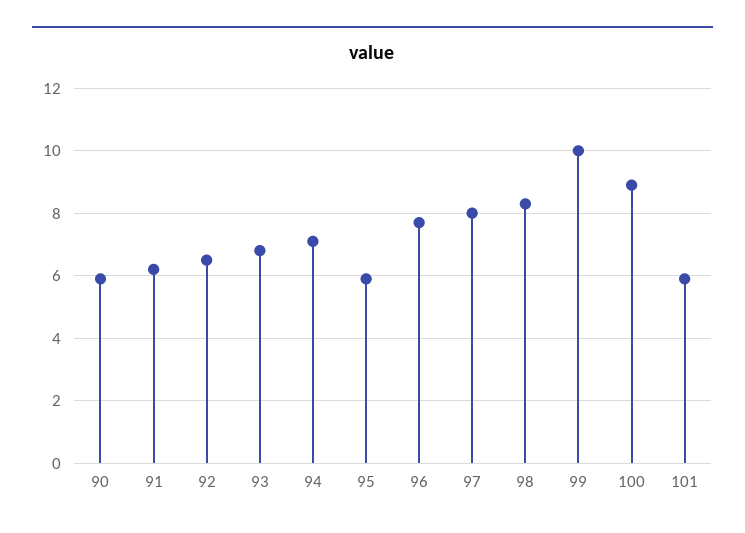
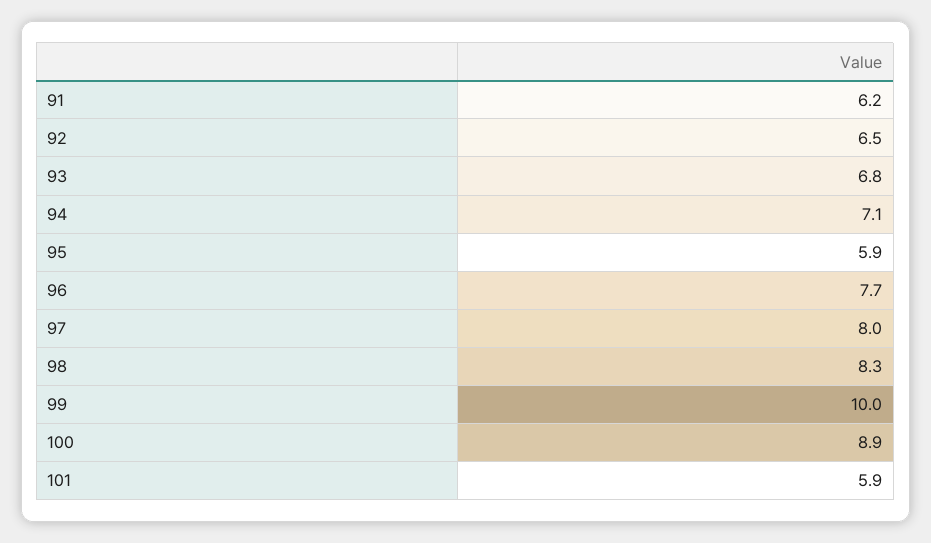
  {
-   "90": 6,
    "91": 6.2,
    "92": 6.5,
    "93": 6.8,
    "94": 7.1,
    "95": 5.9,
    "96": 7.7,
    "97": 8,
    "98": 8.3,
    "99": 10,
    "100": 8.9,
    "101": 5.9
  }

